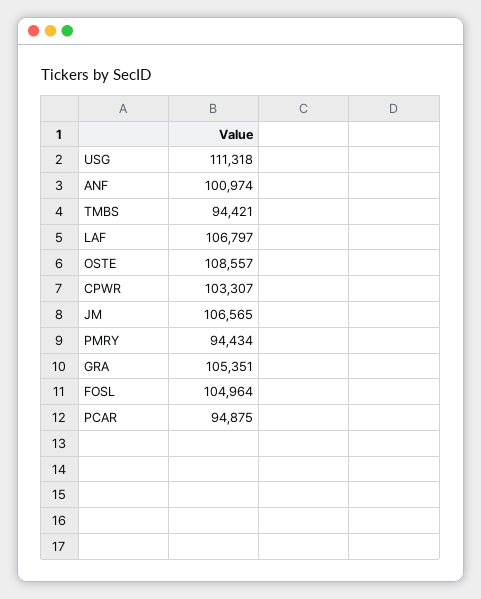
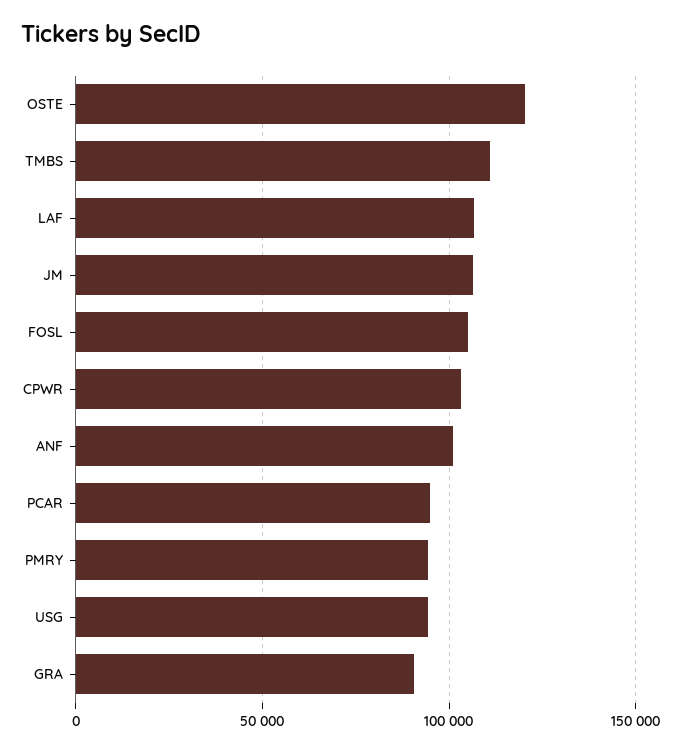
  {
-   "USG": 111318,
+   "USG": 95000,
    "ANF": 100974,
-   "TMBS": 94421,
+   "TMBS": 110000,
    "LAF": 106797,
-   "OSTE": 108557,
+   "OSTE": 120000,
    "CPWR": 103307,
    "JM": 106565,
    "PMRY": 94434,
-   "GRA": 105351,
+   "GRA": 90000,
    "FOSL": 104964,
    "PCAR": 94875
  }

